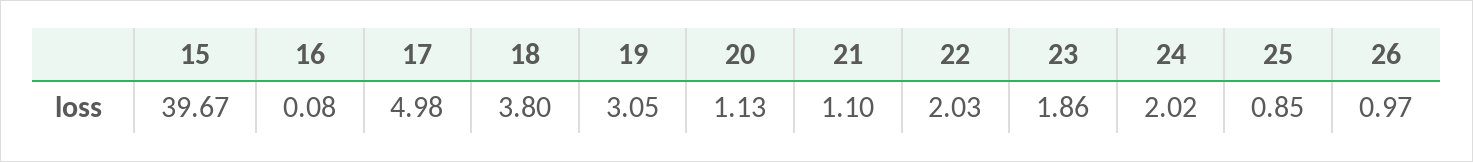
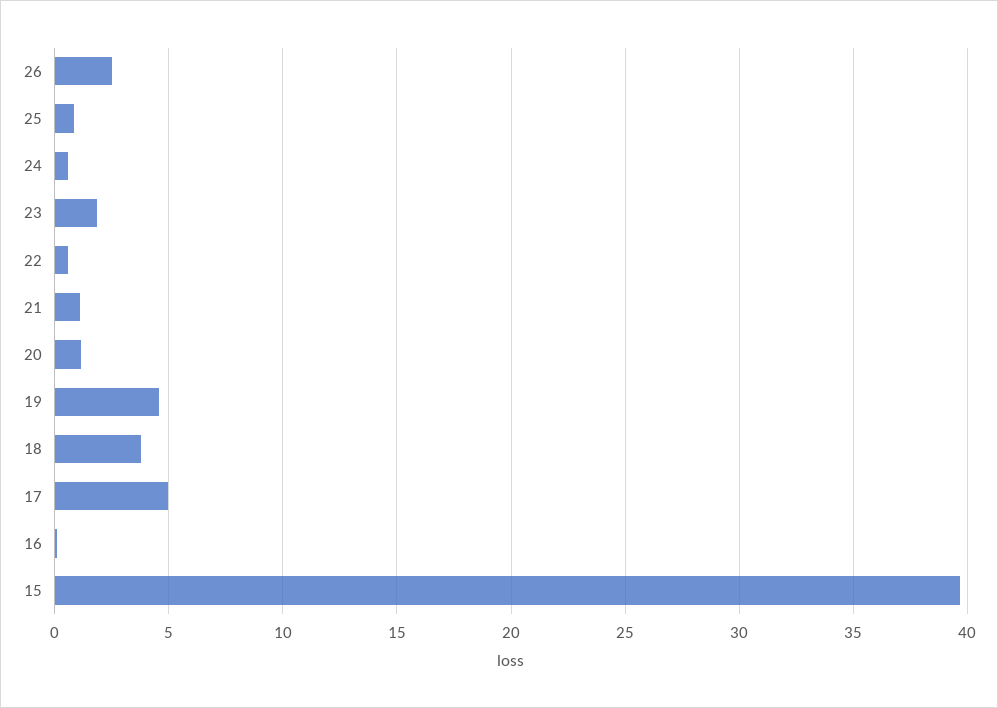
  {
    "15": 39.67,
    "16": 0.08,
    "17": 4.98,
    "18": 3.8,
-   "19": 3.05,
+   "19": 4.5,
    "20": 1.13,
    "21": 1.1,
-   "22": 2.03,
+   "22": 0.5,
    "23": 1.86,
-   "24": 2.02,
+   "24": 0.5,
    "25": 0.85,
-   "26": 0.97
+   "26": 2.5
  }

